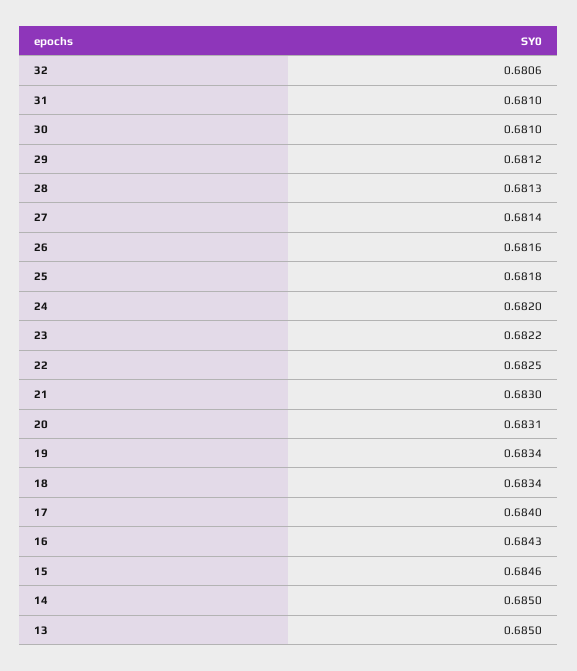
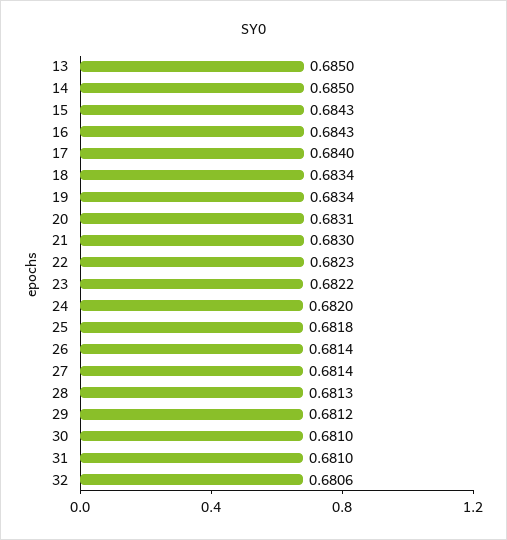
  {
    "32": 0.6806,
    "31": 0.681,
    "30": 0.681,
    "29": 0.6812,
    "28": 0.6813,
    "27": 0.6814,
-   "26": 0.6816,
+   "26": 0.6814,
    "25": 0.6818,
    "24": 0.682,
    "23": 0.6822,
-   "22": 0.6825,
+   "22": 0.6823,
    "21": 0.683,
    "20": 0.6831,
    "19": 0.6834,
    "18": 0.6834,
    "17": 0.684,
    "16": 0.6843,
-   "15": 0.6846,
+   "15": 0.6843,
    "14": 0.685,
    "13": 0.685
  }

